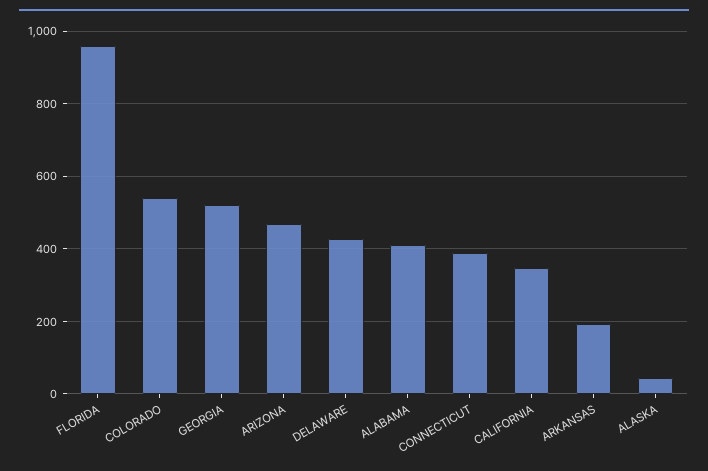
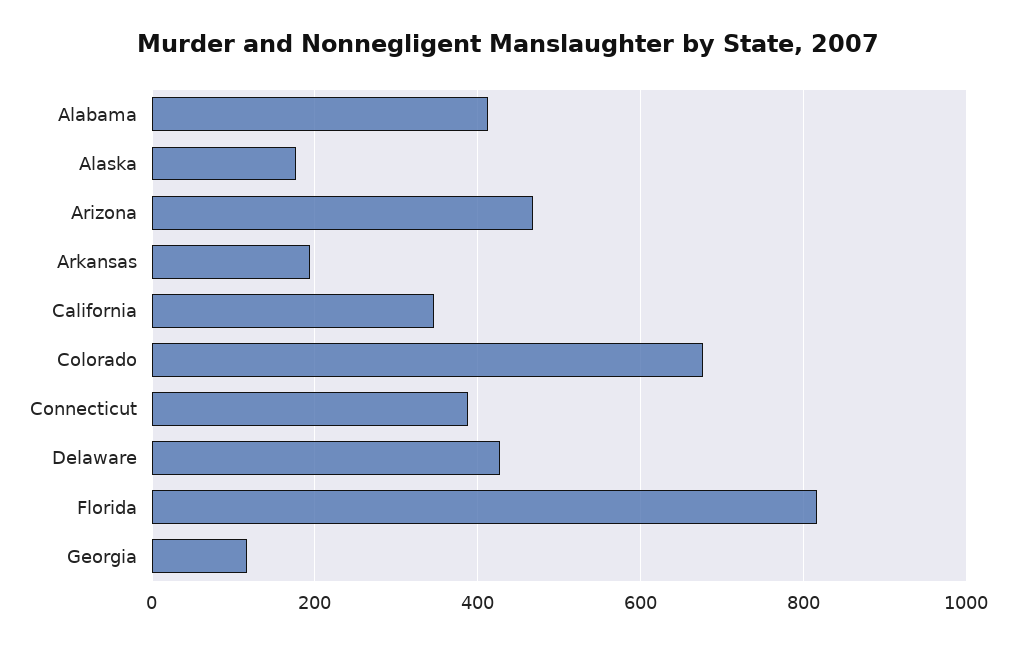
  {
-   "FLORIDA": 960,
+   "FLORIDA": 820,
-   "COLORADO": 540,
+   "COLORADO": 680,
-   "GEORGIA": 520,
+   "GEORGIA": 120,
    "ARIZONA": 460,
    "DELAWARE": 420,
    "ALABAMA": 420,
    "CONNECTICUT": 380,
    "CALIFORNIA": 340,
    "ARKANSAS": 200,
-   "ALASKA": 40
+   "ALASKA": 180
  }

